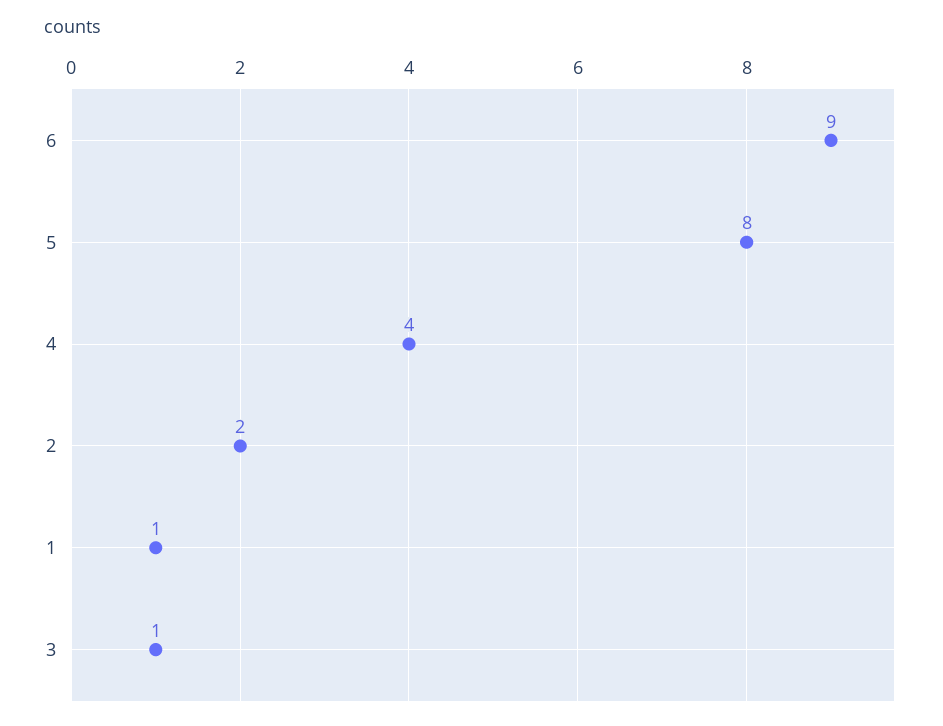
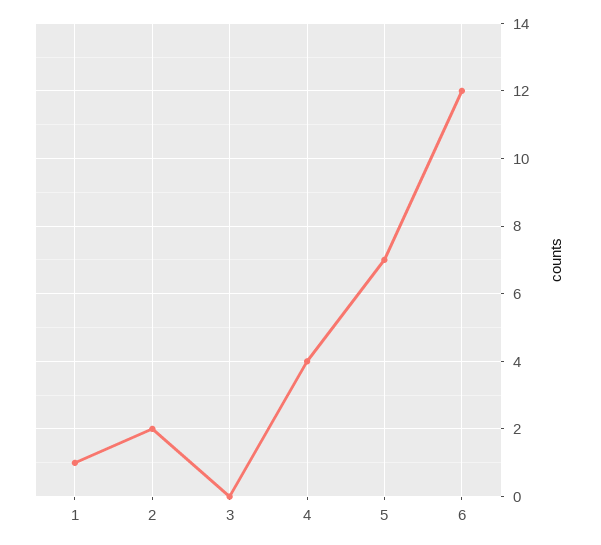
  {
-   "6": 9,
+   "6": 12,
-   "5": 8,
+   "5": 7,
    "4": 4,
    "2": 2,
    "1": 1,
-   "3": 1
+   "3": 0
  }

